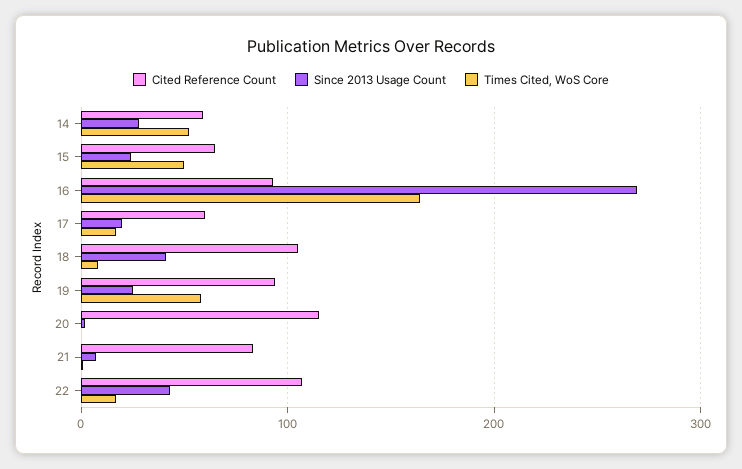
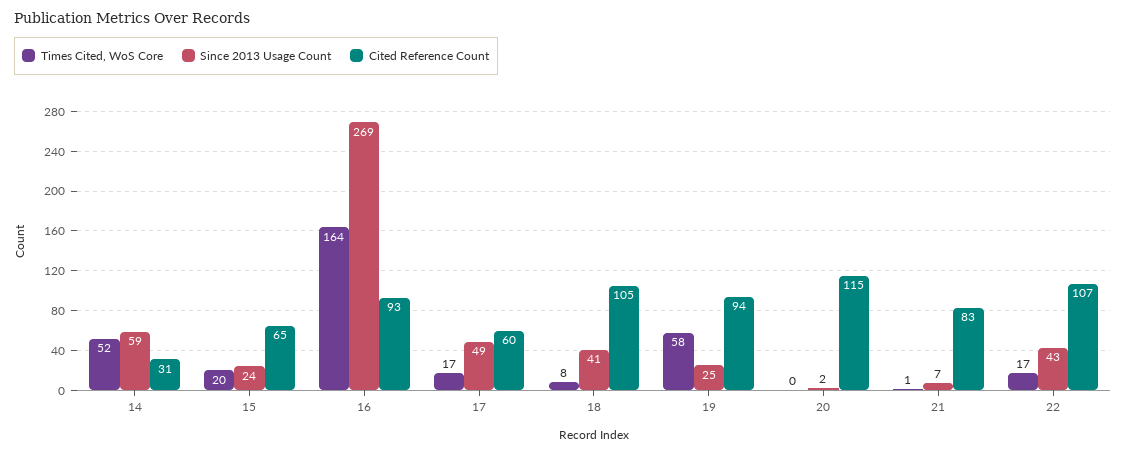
  {
    "Cited Reference Count": {
-     "14": 60,
+     "14": 31,
      "15": 65,
      "16": 93,
      "17": 60,
      "18": 105,
      "19": 94,
      "20": 115,
      "21": 83,
      "22": 107
    },
    "Since 2013 Usage Count": {
-     "14": 30,
+     "14": 59,
      "15": 24,
      "16": 269,
-     "17": 20,
+     "17": 49,
      "18": 41,
      "19": 25,
      "20": 2,
      "21": 7,
      "22": 43
    },
    "Times Cited, WoS Core": {
      "14": 52,
-     "15": 50,
+     "15": 20,
      "16": 164,
      "17": 17,
      "18": 8,
      "19": 58,
      "20": 0,
      "21": 1,
      "22": 17
    }
  }

